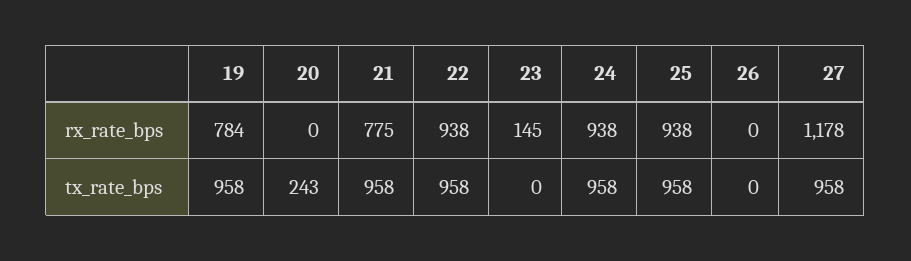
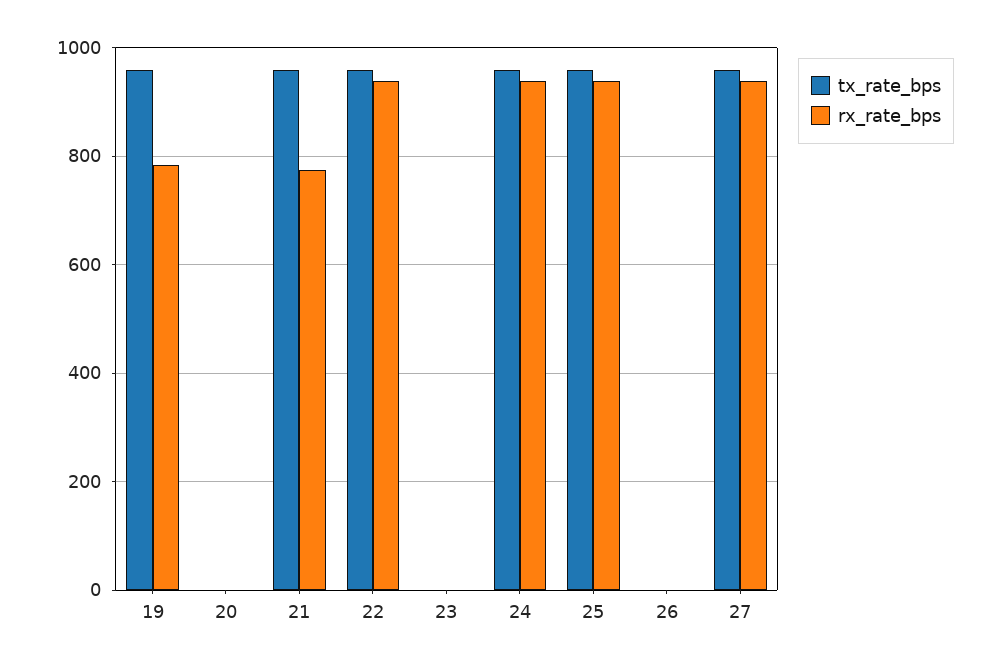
  {
    "rx_rate_bps": {
      "19": 784,
      "20": 0,
      "21": 775,
      "22": 938,
-     "23": 145,
+     "23": 0,
      "24": 938,
      "25": 938,
      "26": 0,
-     "27": 1178
+     "27": 940
    },
    "tx_rate_bps": {
      "19": 958,
-     "20": 243,
+     "20": 0,
      "21": 958,
      "22": 958,
      "23": 0,
      "24": 958,
      "25": 958,
      "26": 0,
      "27": 958
    }
  }

